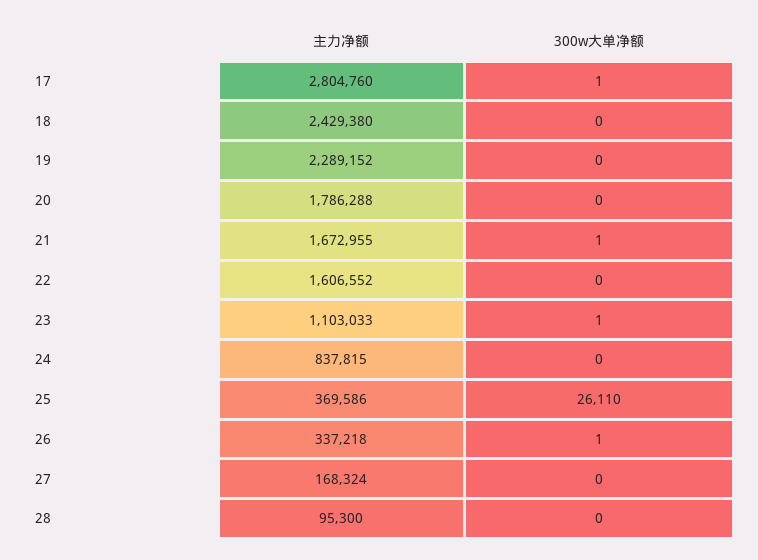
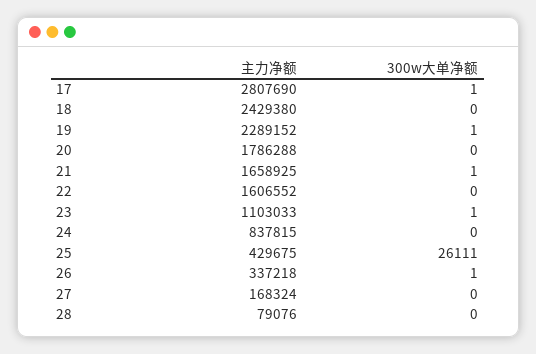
  {
    "主力净额": {
-     "17": 2804760,
+     "17": 2807690,
      "18": 2429380,
      "19": 2289152,
      "20": 1786288,
-     "21": 1672955,
+     "21": 1658925,
      "22": 1606552,
      "23": 1103033,
      "24": 837815,
-     "25": 369586,
+     "25": 429675,
      "26": 337218,
      "27": 168324,
-     "28": 95300
+     "28": 79076
    },
    "300w大单净额": {
      "17": 1,
      "18": 0,
-     "19": 0,
+     "19": 1,
      "20": 0,
      "21": 1,
      "22": 0,
      "23": 1,
      "24": 0,
-     "25": 26110,
+     "25": 26111,
      "26": 1,
      "27": 0,
      "28": 0
    }
  }

